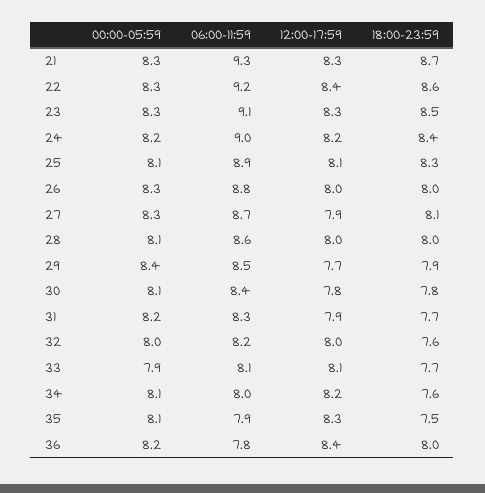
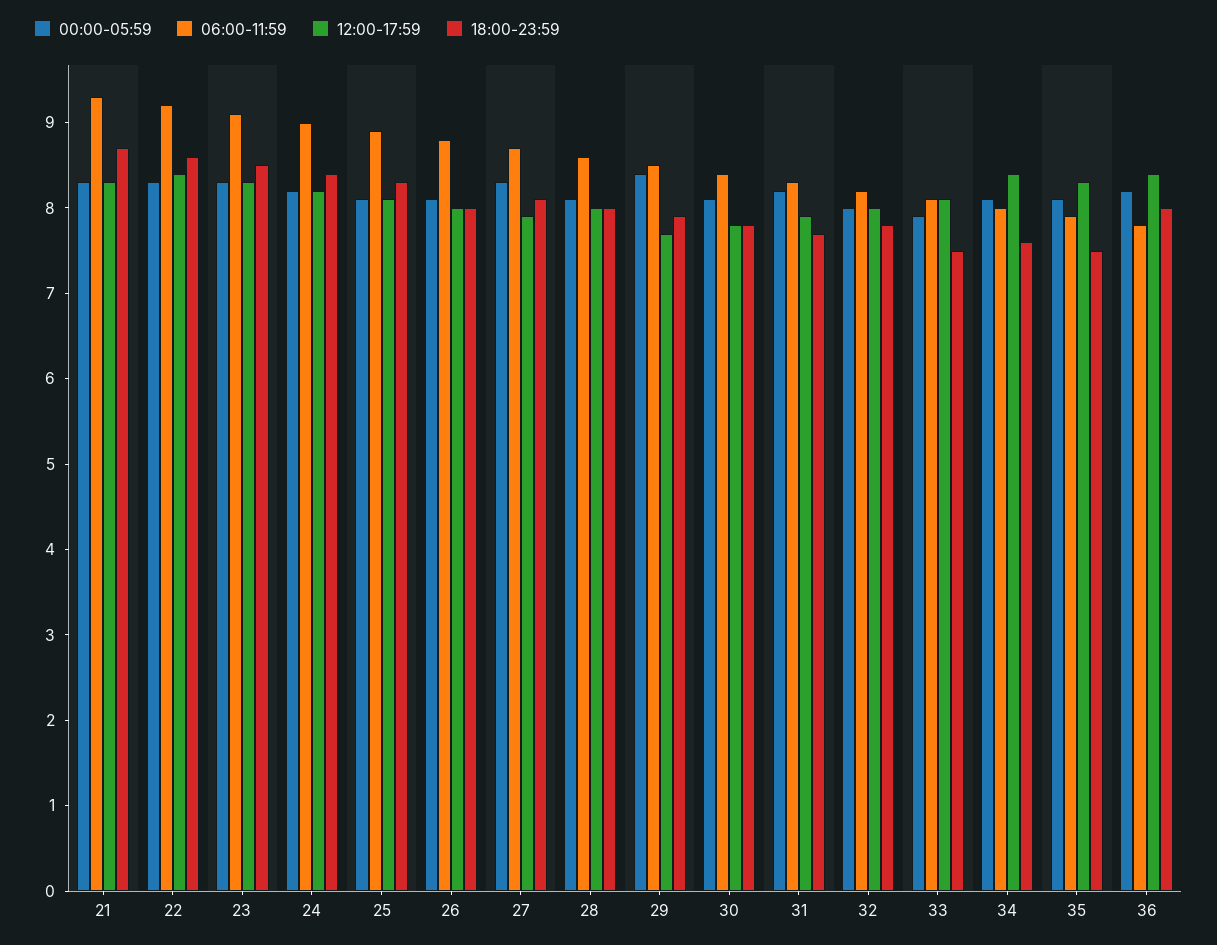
  {
    "00:00-05:59": {
      "21": 8.3,
      "22": 8.3,
      "23": 8.3,
      "24": 8.2,
      "25": 8.1,
-     "26": 8.3,
+     "26": 8.1,
      "27": 8.3,
      "28": 8.1,
      "29": 8.4,
      "30": 8.1,
      "31": 8.2,
      "32": 8,
      "33": 7.9,
      "34": 8.1,
      "35": 8.1,
      "36": 8.2
    },
    "06:00-11:59": {
      "21": 9.3,
      "22": 9.2,
      "23": 9.1,
      "24": 9,
      "25": 8.9,
      "26": 8.8,
      "27": 8.7,
      "28": 8.6,
      "29": 8.5,
      "30": 8.4,
      "31": 8.3,
      "32": 8.2,
      "33": 8.1,
      "34": 8,
      "35": 7.9,
      "36": 7.8
    },
    "12:00-17:59": {
      "21": 8.3,
      "22": 8.4,
      "23": 8.3,
      "24": 8.2,
      "25": 8.1,
      "26": 8,
      "27": 7.9,
      "28": 8,
      "29": 7.7,
      "30": 7.8,
      "31": 7.9,
      "32": 8,
      "33": 8.1,
-     "34": 8.2,
+     "34": 8.4,
      "35": 8.3,
      "36": 8.4
    },
    "18:00-23:59": {
      "21": 8.7,
      "22": 8.6,
      "23": 8.5,
      "24": 8.4,
      "25": 8.3,
      "26": 8,
      "27": 8.1,
      "28": 8,
      "29": 7.9,
      "30": 7.8,
      "31": 7.7,
-     "32": 7.6,
+     "32": 7.8,
-     "33": 7.7,
+     "33": 7.5,
      "34": 7.6,
      "35": 7.5,
      "36": 8
    }
  }

